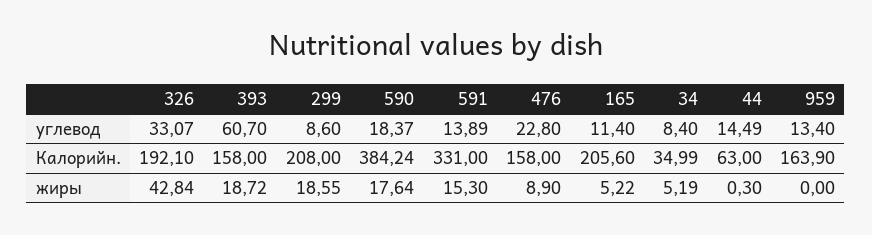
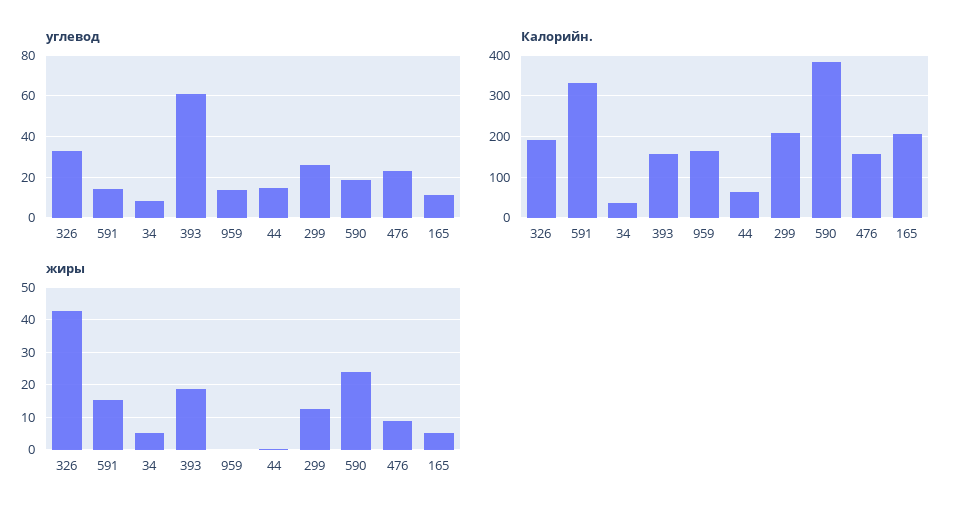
  {
    "углевод": {
      "326": 33.07,
      "393": 60.7,
-     "299": 8.6,
+     "299": 25,
      "590": 18.37,
      "591": 13.89,
      "476": 22.8,
      "165": 11.4,
      "34": 8.4,
      "44": 14.49,
      "959": 13.4
    },
    "Калорийн.": {
      "326": 192.1,
      "393": 158,
      "299": 208,
      "590": 384.24,
      "591": 331,
      "476": 158,
      "165": 205.6,
      "34": 34.99,
      "44": 63,
      "959": 163.9
    },
    "жиры": {
      "326": 42.84,
      "393": 18.72,
-     "299": 18.55,
+     "299": 12,
-     "590": 17.64,
+     "590": 24,
      "591": 15.3,
      "476": 8.9,
      "165": 5.22,
      "34": 5.19,
      "44": 0.3,
      "959": 0
    }
  }

